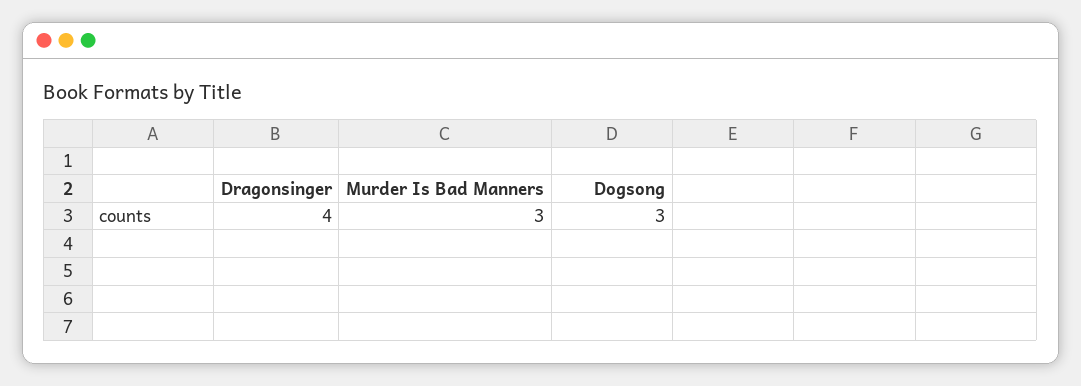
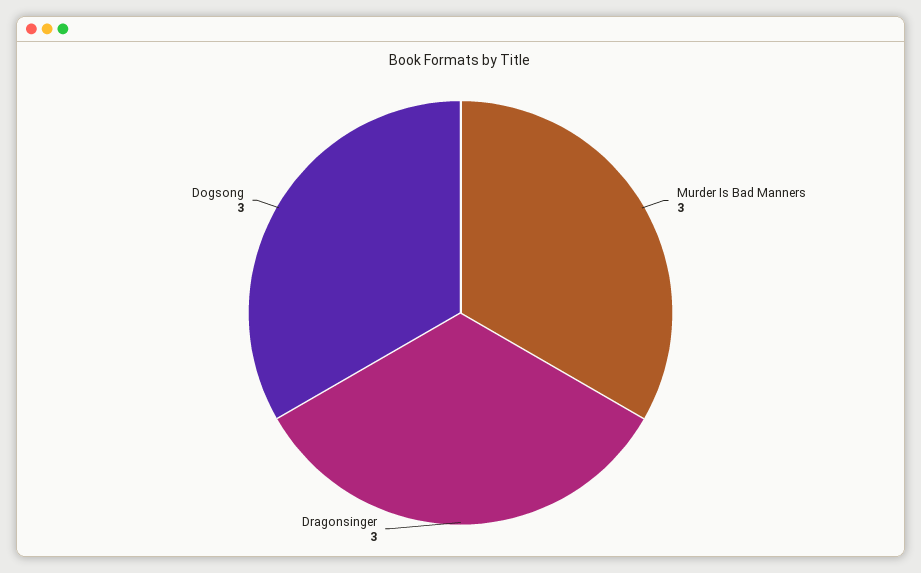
  {
-   "Dragonsinger": 4,
+   "Dragonsinger": 3,
    "Murder Is Bad Manners": 3,
    "Dogsong": 3
  }

